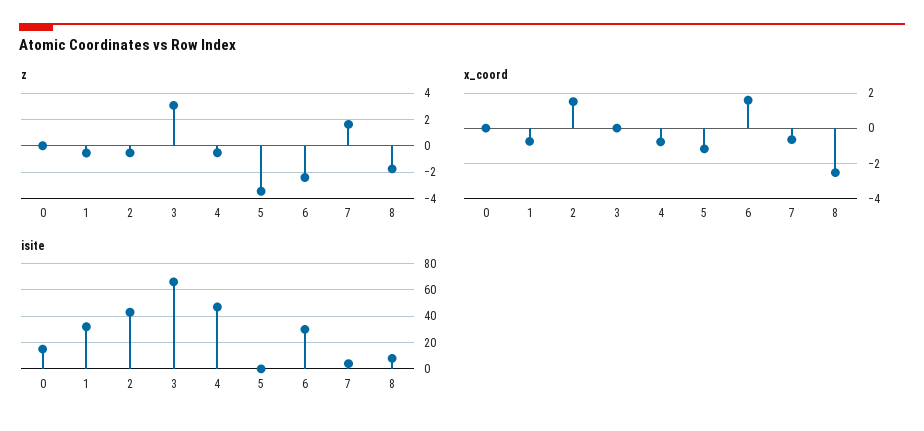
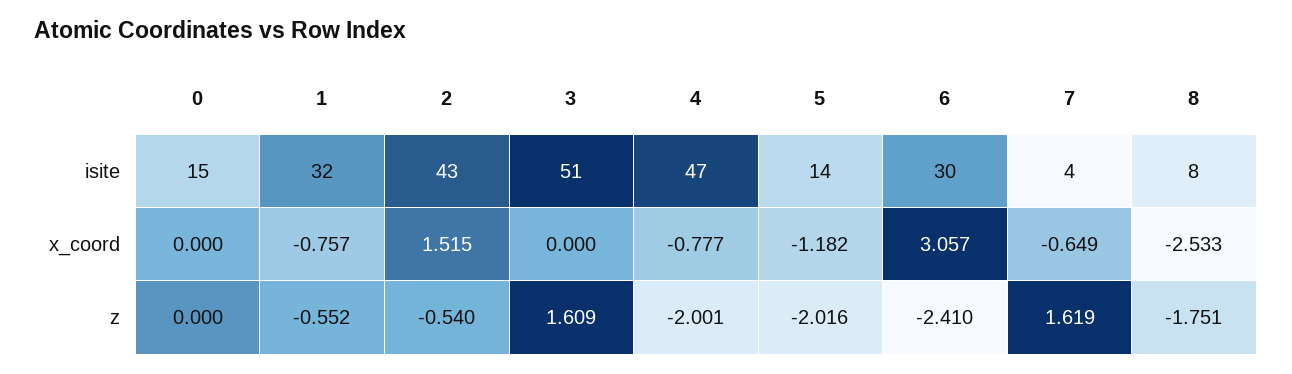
  {
    "z": {
      "0": 0,
      "1": -0.552,
      "2": -0.54,
-     "3": 3,
+     "3": 1.609,
-     "4": -0.5,
+     "4": -2.001,
-     "5": -3.5,
+     "5": -2.016,
      "6": -2.41,
      "7": 1.619,
      "8": -1.751
    },
    "x_coord": {
      "0": 0,
      "1": -0.757,
      "2": 1.515,
      "3": 0,
      "4": -0.777,
      "5": -1.182,
-     "6": 1.5,
+     "6": 3.057,
      "7": -0.649,
      "8": -2.533
    },
    "isite": {
      "0": 15,
      "1": 32,
      "2": 43,
-     "3": 65,
+     "3": 51,
      "4": 47,
-     "5": 0,
+     "5": 14,
      "6": 30,
      "7": 4,
      "8": 8
    }
  }

